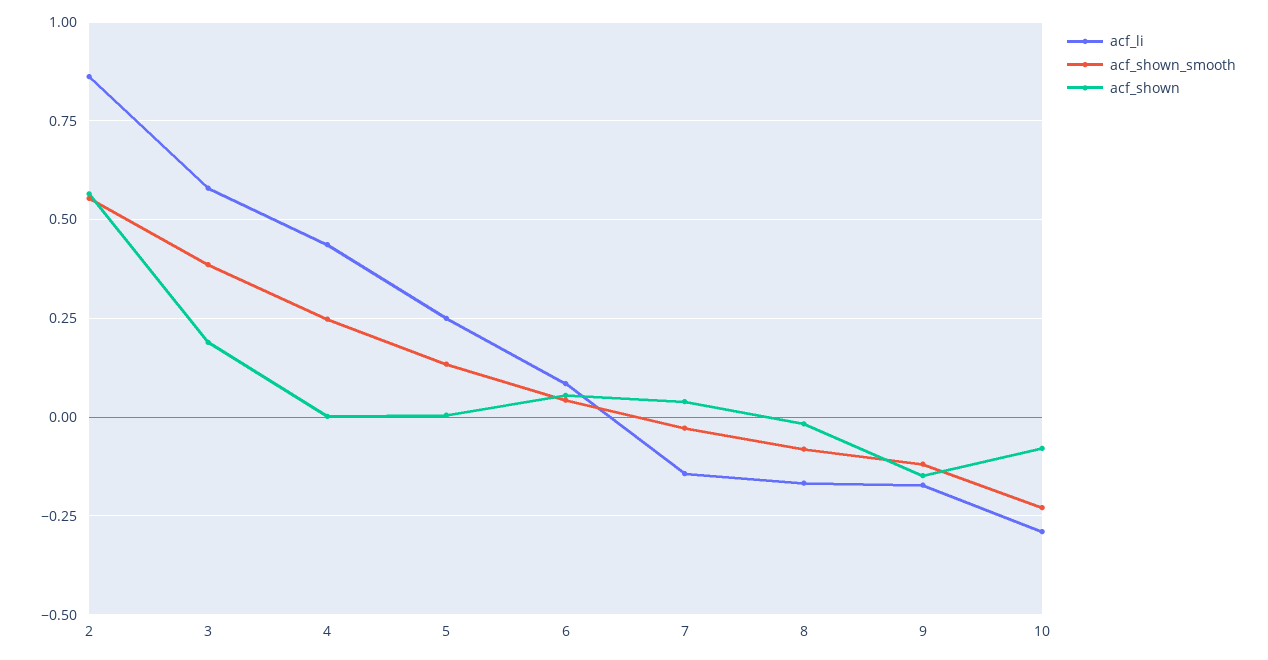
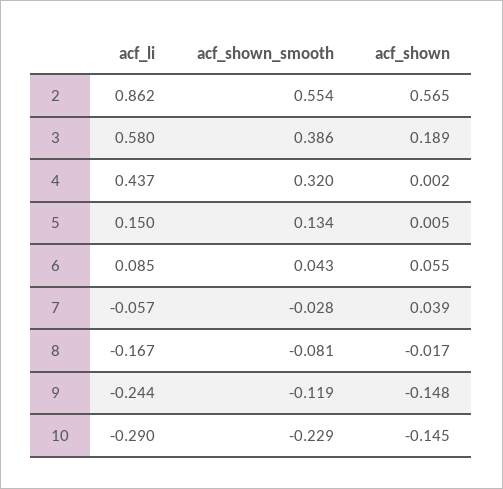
  {
    "acf_li": {
      "2": 0.862,
      "3": 0.58,
      "4": 0.437,
-     "5": 0.25,
+     "5": 0.15,
      "6": 0.085,
-     "7": -0.15,
+     "7": -0.057,
      "8": -0.167,
-     "9": -0.175,
+     "9": -0.244,
      "10": -0.29
    },
    "acf_shown_smooth": {
      "2": 0.554,
      "3": 0.386,
-     "4": 0.25,
+     "4": 0.32,
      "5": 0.134,
      "6": 0.043,
      "7": -0.028,
      "8": -0.081,
      "9": -0.119,
      "10": -0.229
    },
    "acf_shown": {
      "2": 0.565,
      "3": 0.189,
      "4": 0.002,
      "5": 0.005,
      "6": 0.055,
      "7": 0.039,
      "8": -0.017,
      "9": -0.148,
-     "10": -0.075
+     "10": -0.145
    }
  }

